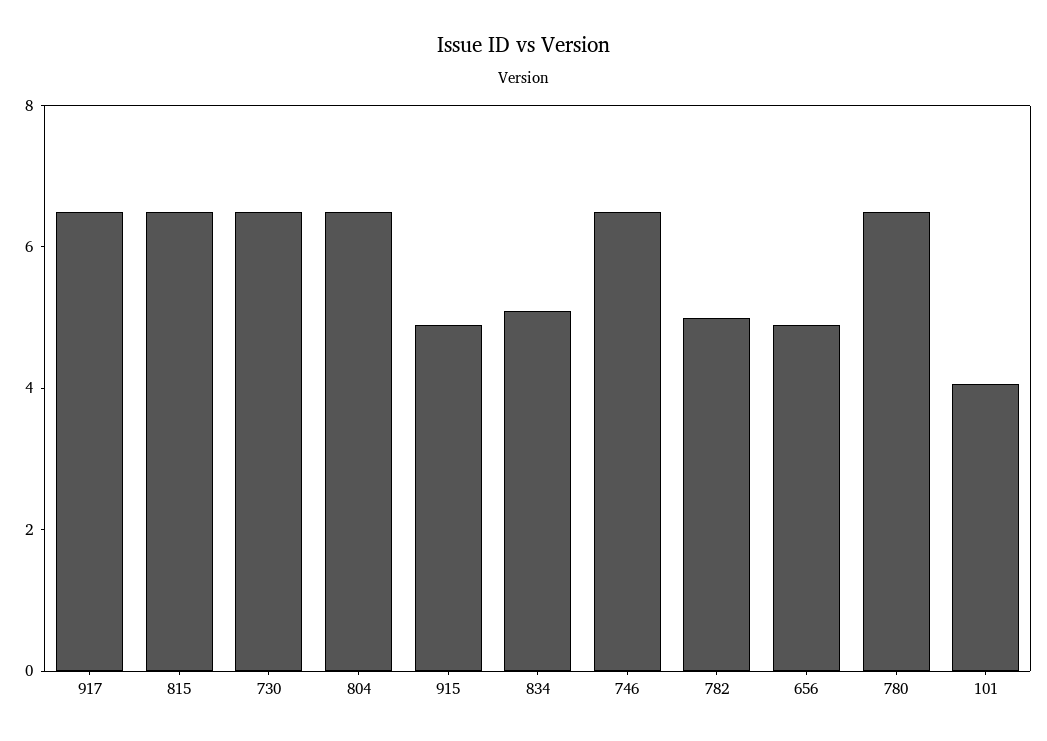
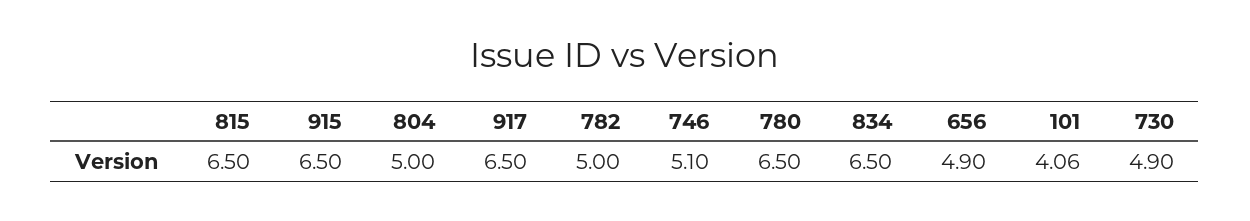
  {
    "917": 6.5,
    "815": 6.5,
-   "730": 6.5,
+   "730": 4.9,
-   "804": 6.5,
+   "804": 5,
-   "915": 5,
+   "915": 6.5,
-   "834": 5,
+   "834": 6.5,
-   "746": 6.5,
+   "746": 5.1,
    "782": 5,
    "656": 4.9,
    "780": 6.5,
    "101": 4.06
  }

